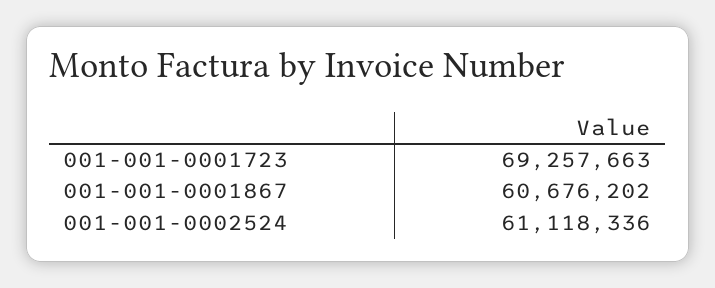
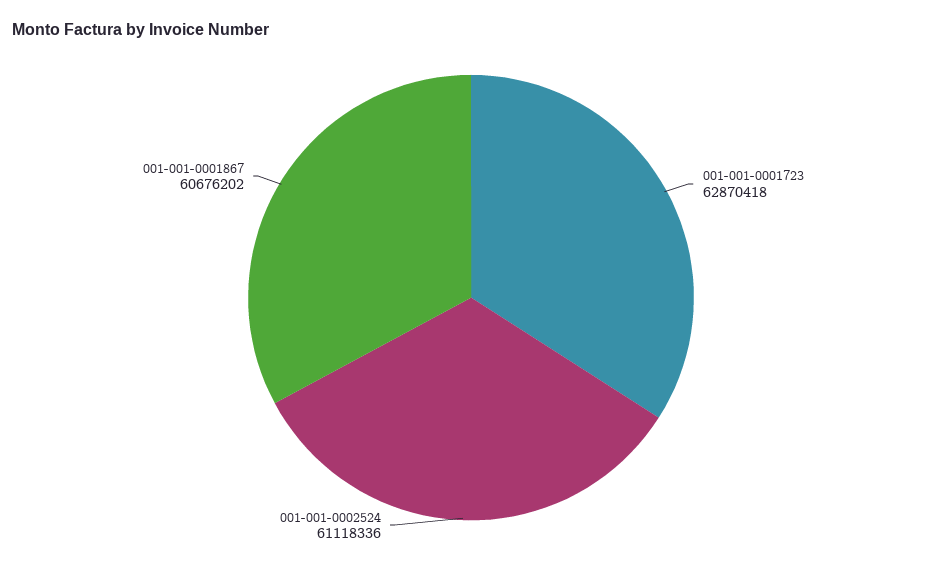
  {
-   "001-001-0001723": 69257663,
+   "001-001-0001723": 62870418,
    "001-001-0001867": 60676202,
    "001-001-0002524": 61118336
  }

